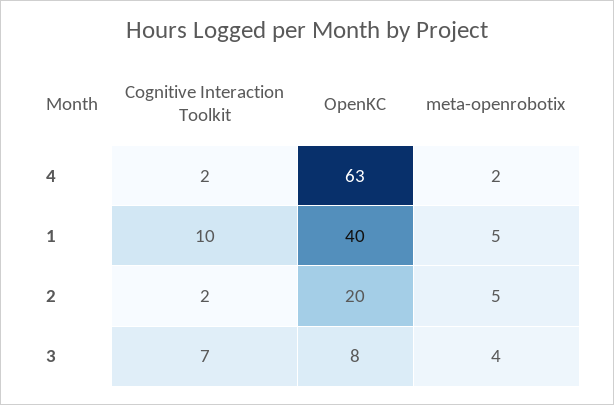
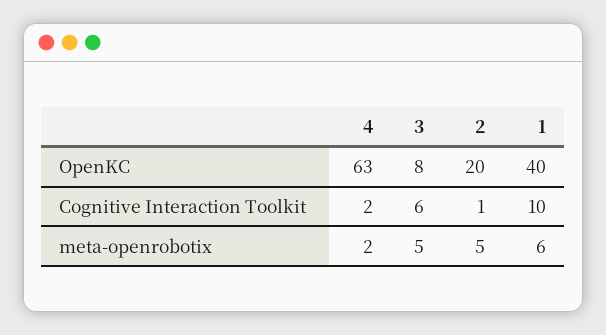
  {
    "Cognitive Interaction Toolkit": {
      "4": 2,
      "1": 10,
-     "2": 2,
+     "2": 1,
-     "3": 7
+     "3": 6
    },
    "OpenKC": {
      "4": 63,
      "1": 40,
      "2": 20,
      "3": 8
    },
    "meta-openrobotix": {
      "4": 2,
-     "1": 5,
+     "1": 6,
      "2": 5,
-     "3": 4
+     "3": 5
    }
  }

